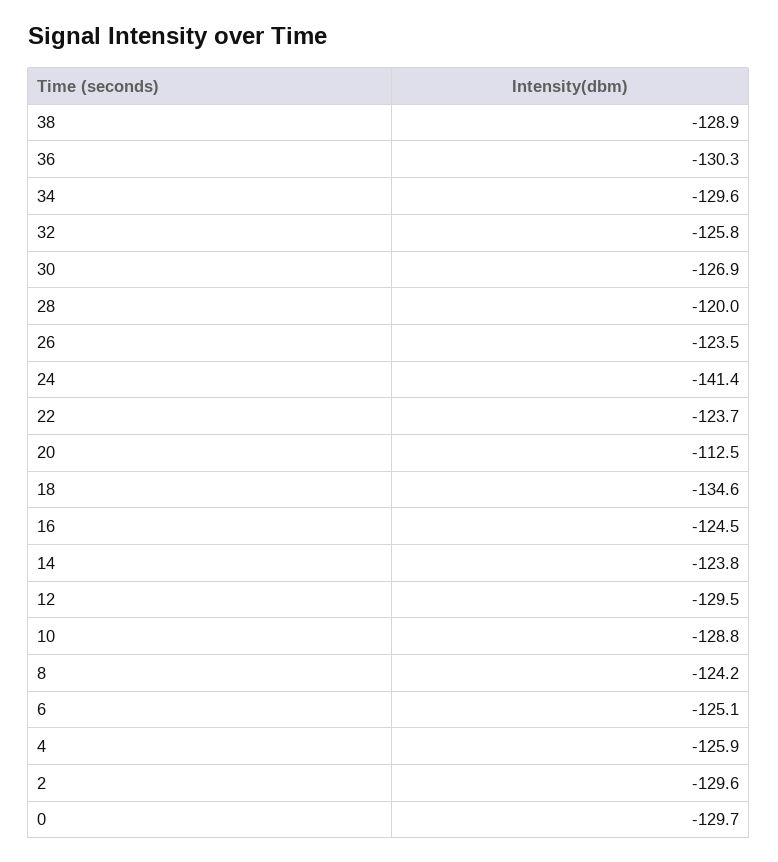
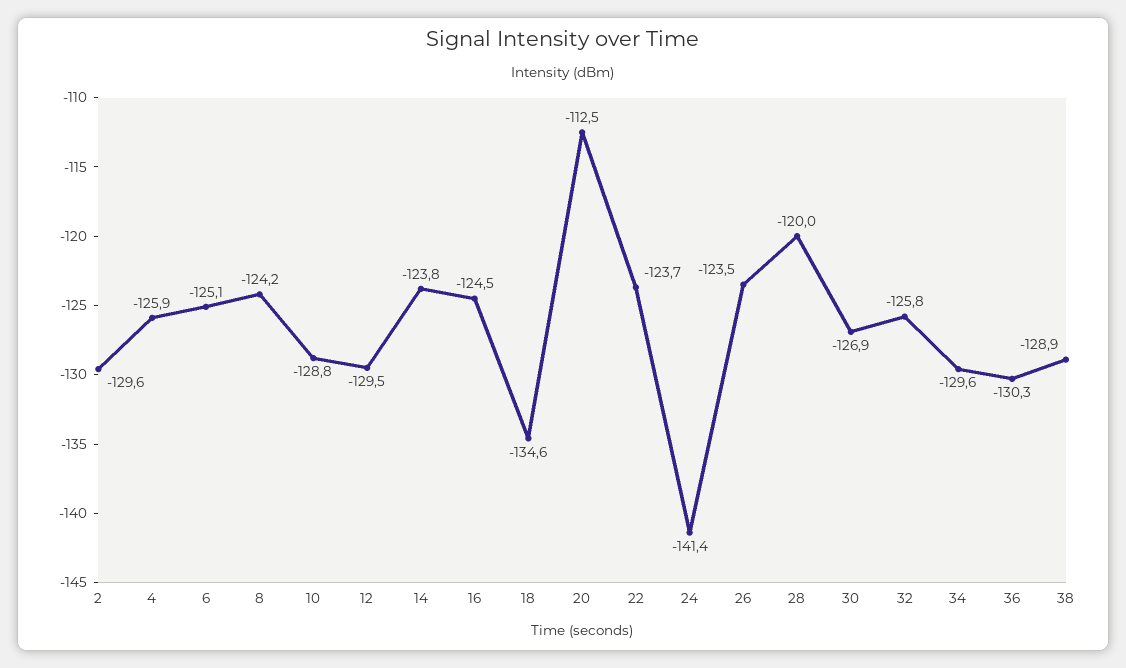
  {
    "38": -128.9,
    "36": -130.3,
    "34": -129.6,
    "32": -125.8,
    "30": -126.9,
    "28": -120,
    "26": -123.5,
    "24": -141.4,
    "22": -123.7,
    "20": -112.5,
    "18": -134.6,
    "16": -124.5,
    "14": -123.8,
    "12": -129.5,
    "10": -128.8,
    "8": -124.2,
    "6": -125.1,
    "4": -125.9,
-   "2": -129.6,
+   "2": -129.6
-   "0": -129.7
  }

